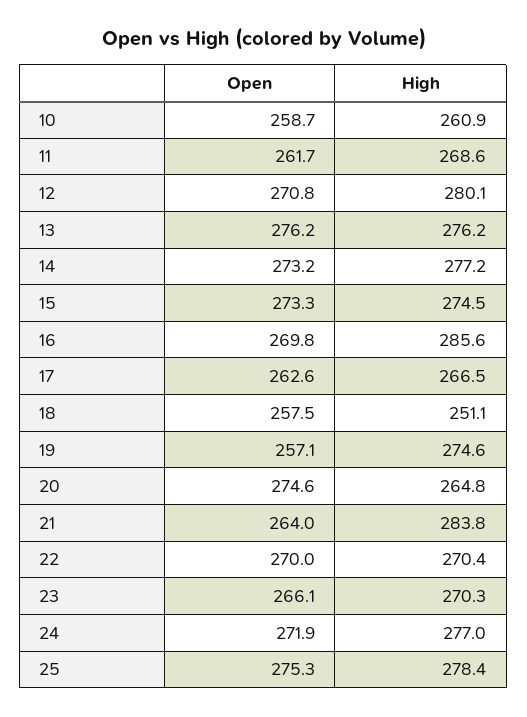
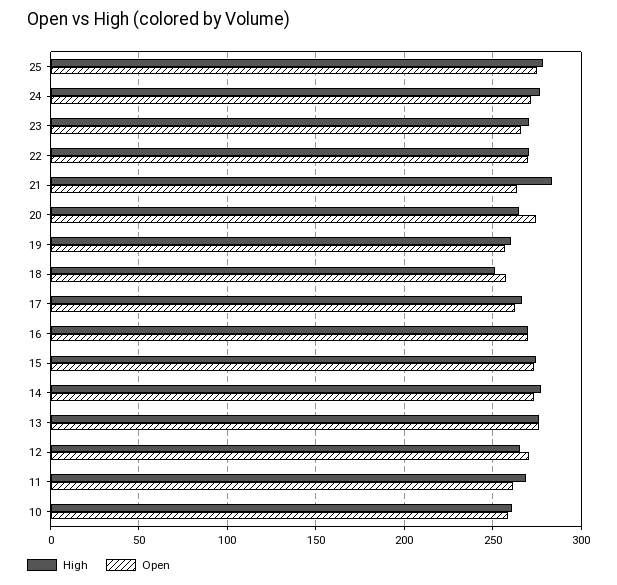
  {
    "Open": {
      "10": 258.7,
      "11": 261.7,
      "12": 270.8,
      "13": 276.2,
      "14": 273.2,
      "15": 273.3,
      "16": 269.8,
      "17": 262.6,
      "18": 257.5,
      "19": 257.1,
      "20": 274.6,
      "21": 264,
      "22": 270,
      "23": 266.1,
      "24": 271.9,
      "25": 275.3
    },
    "High": {
      "10": 260.9,
      "11": 268.6,
-     "12": 280.1,
+     "12": 265,
      "13": 276.2,
      "14": 277.2,
      "15": 274.5,
-     "16": 285.6,
+     "16": 270,
      "17": 266.5,
      "18": 251.1,
-     "19": 274.6,
+     "19": 260,
      "20": 264.8,
      "21": 283.8,
      "22": 270.4,
      "23": 270.3,
      "24": 277,
      "25": 278.4
    }
  }

